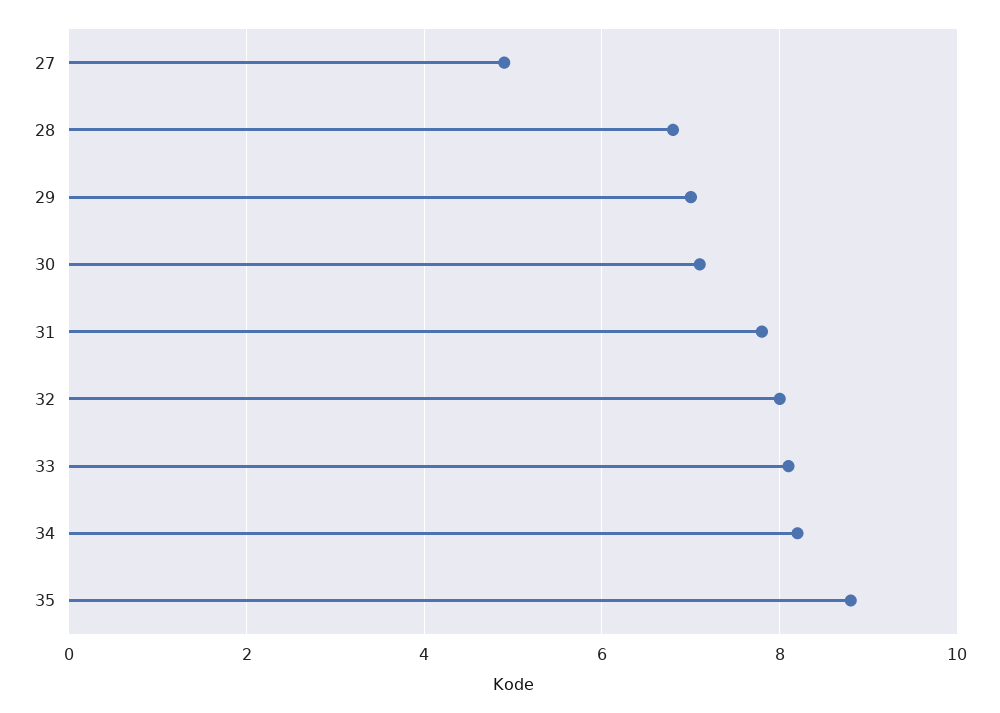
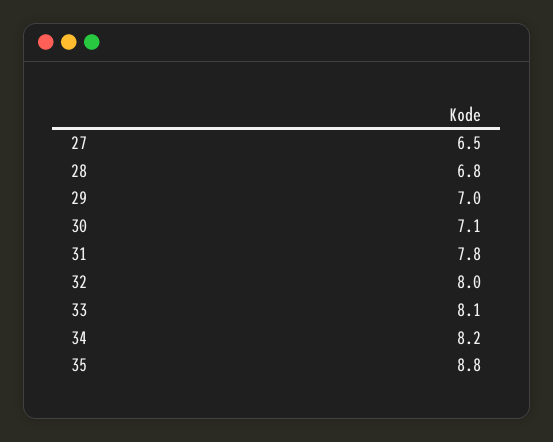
  {
-   "27": 5,
+   "27": 6.5,
    "28": 6.8,
    "29": 7,
    "30": 7.1,
    "31": 7.8,
    "32": 8,
    "33": 8.1,
    "34": 8.2,
    "35": 8.8
  }

